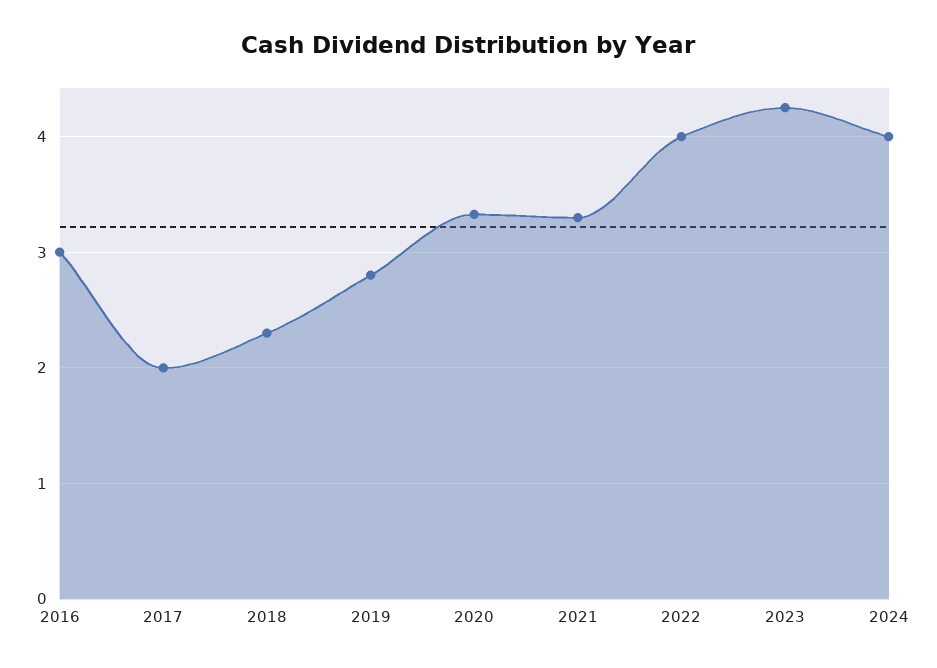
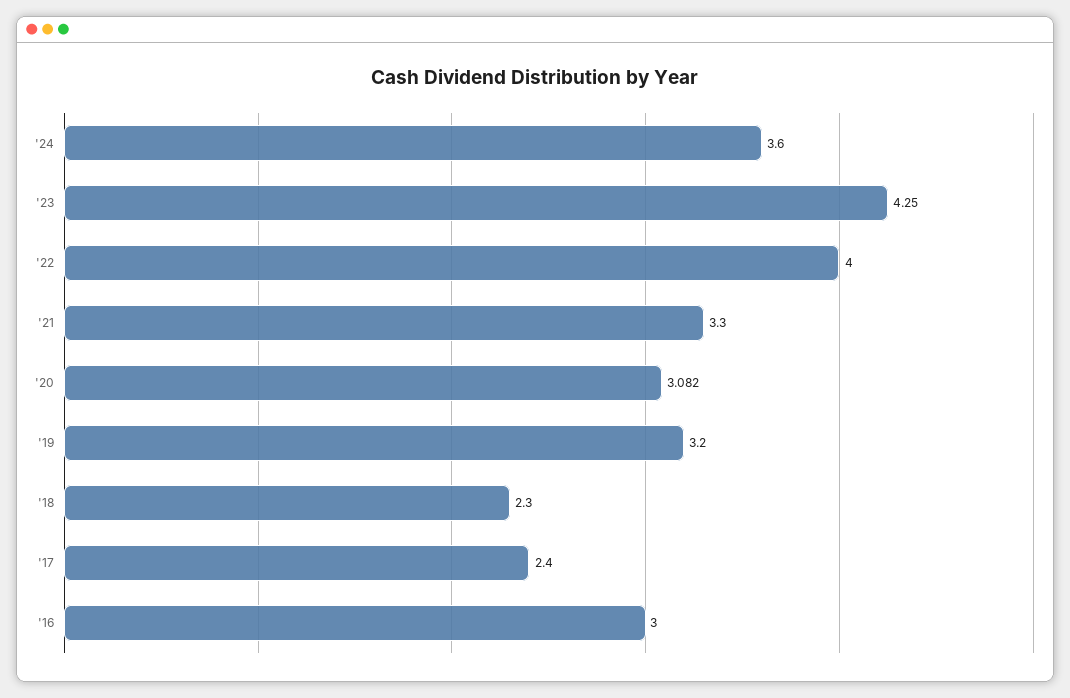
  {
    "2016": 3,
-   "2017": 2,
+   "2017": 2.4,
    "2018": 2.3,
-   "2019": 2.8,
+   "2019": 3.2,
-   "2020": 3.3,
+   "2020": 3.082,
    "2021": 3.3,
    "2022": 4,
    "2023": 4.25,
-   "2024": 4
+   "2024": 3.6
  }

